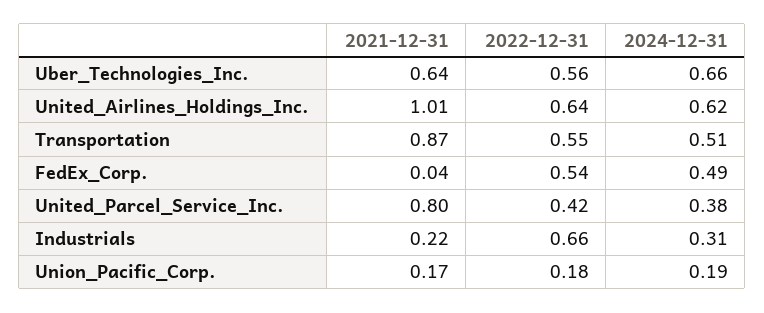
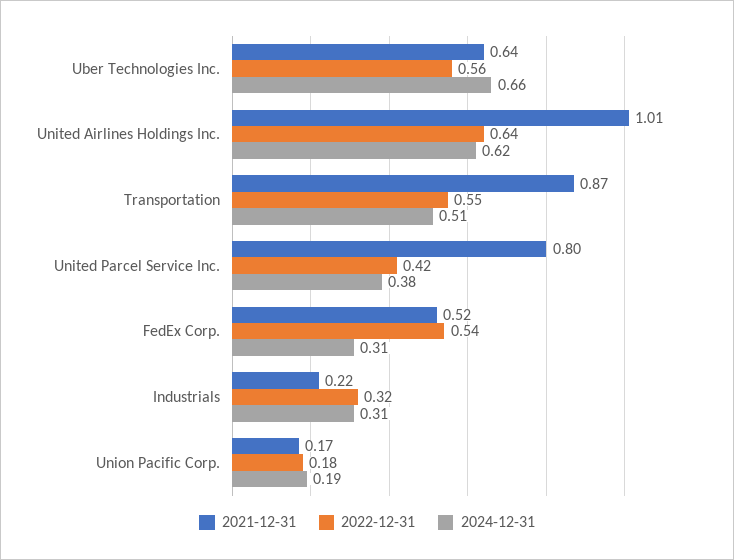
  {
    "2021-12-31": {
      "Uber_Technologies_Inc.": 0.64,
      "United_Airlines_Holdings_Inc.": 1.01,
      "Transportation": 0.87,
-     "FedEx_Corp.": 0.04,
+     "FedEx_Corp.": 0.52,
      "United_Parcel_Service_Inc.": 0.8,
      "Industrials": 0.22,
      "Union_Pacific_Corp.": 0.17
    },
    "2022-12-31": {
      "Uber_Technologies_Inc.": 0.56,
      "United_Airlines_Holdings_Inc.": 0.64,
      "Transportation": 0.55,
      "FedEx_Corp.": 0.54,
      "United_Parcel_Service_Inc.": 0.42,
-     "Industrials": 0.66,
+     "Industrials": 0.32,
      "Union_Pacific_Corp.": 0.18
    },
    "2024-12-31": {
      "Uber_Technologies_Inc.": 0.66,
      "United_Airlines_Holdings_Inc.": 0.62,
      "Transportation": 0.51,
-     "FedEx_Corp.": 0.49,
+     "FedEx_Corp.": 0.31,
      "United_Parcel_Service_Inc.": 0.38,
      "Industrials": 0.31,
      "Union_Pacific_Corp.": 0.19
    }
  }

